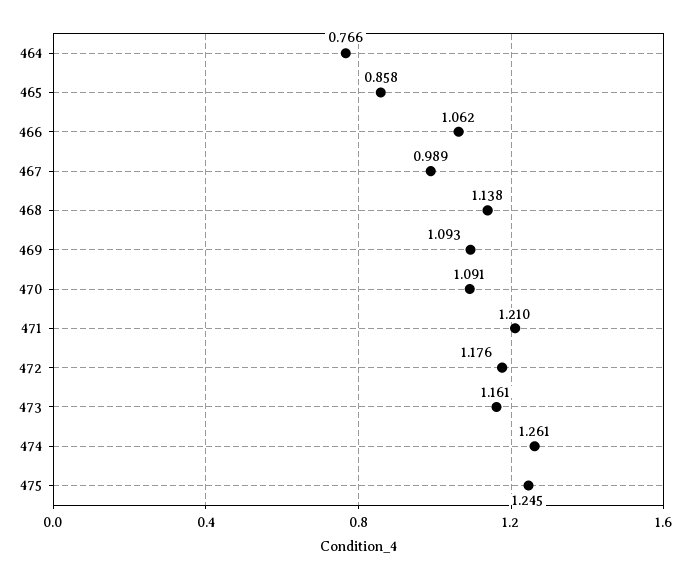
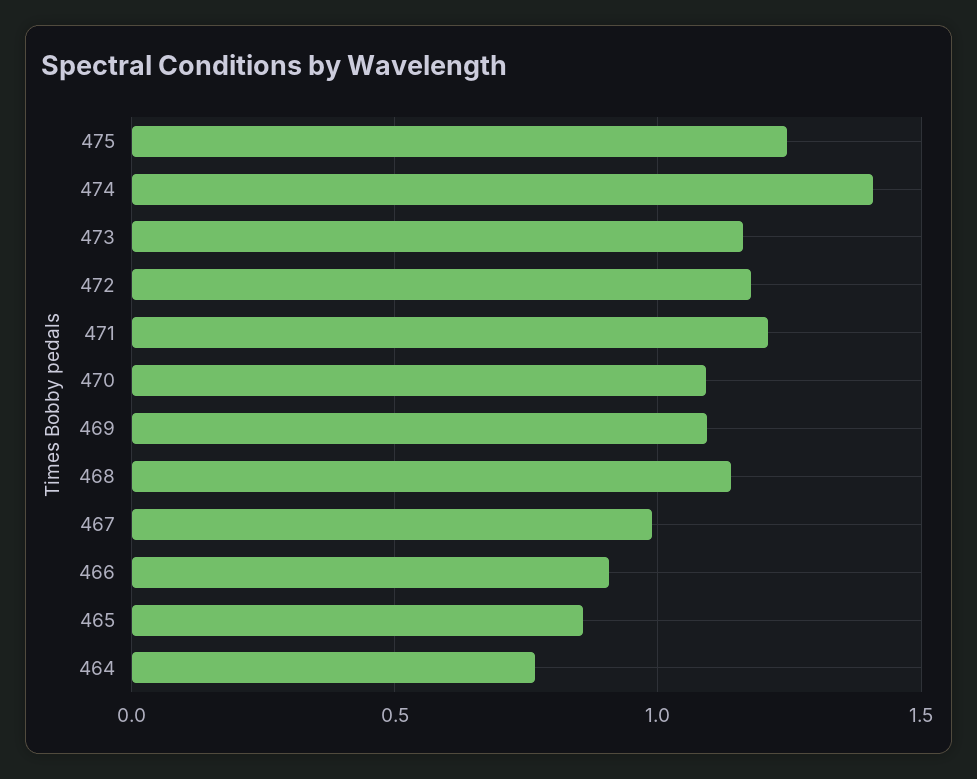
  {
    "464": 0.766,
    "465": 0.858,
-   "466": 1.062,
+   "466": 0.9,
    "467": 0.989,
    "468": 1.138,
    "469": 1.093,
    "470": 1.091,
    "471": 1.21,
    "472": 1.176,
    "473": 1.161,
-   "474": 1.261,
+   "474": 1.4,
    "475": 1.245
  }

